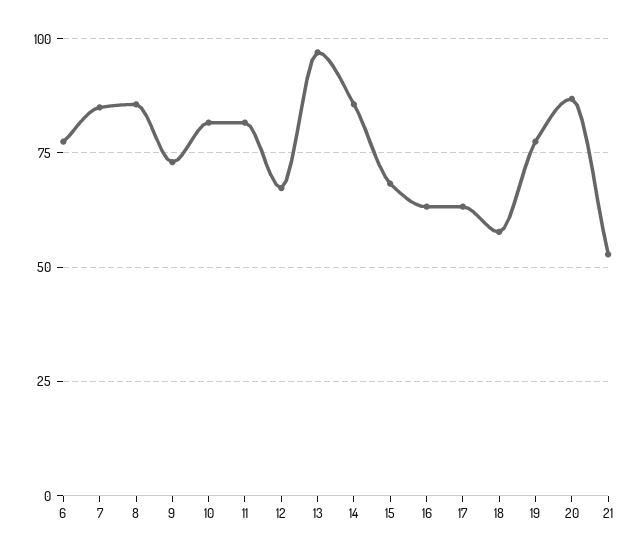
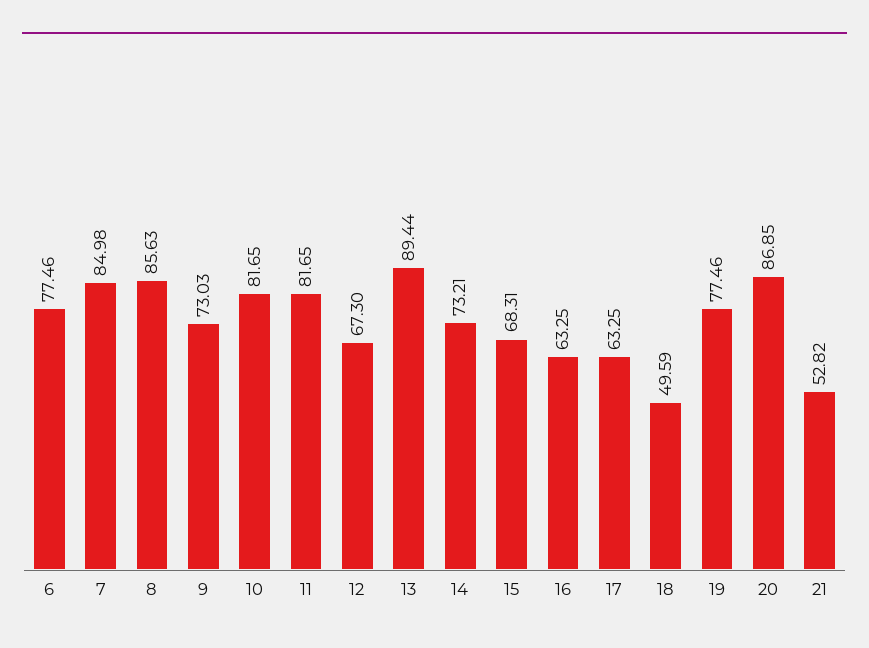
  {
    "6": 77.46,
    "7": 84.98,
    "8": 85.63,
    "9": 73.03,
    "10": 81.65,
    "11": 81.65,
    "12": 67.3,
-   "13": 97.5,
+   "13": 89.44,
-   "14": 85,
+   "14": 73.21,
    "15": 68.31,
    "16": 63.25,
    "17": 63.25,
-   "18": 57.5,
+   "18": 49.59,
    "19": 77.46,
    "20": 86.85,
    "21": 52.82
  }

